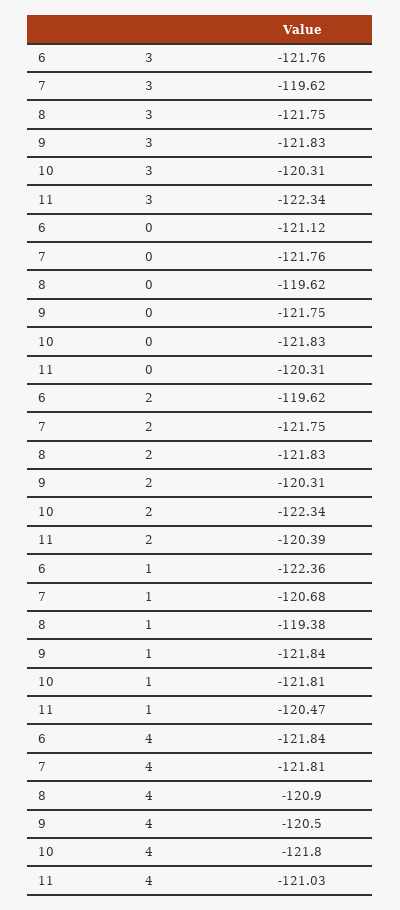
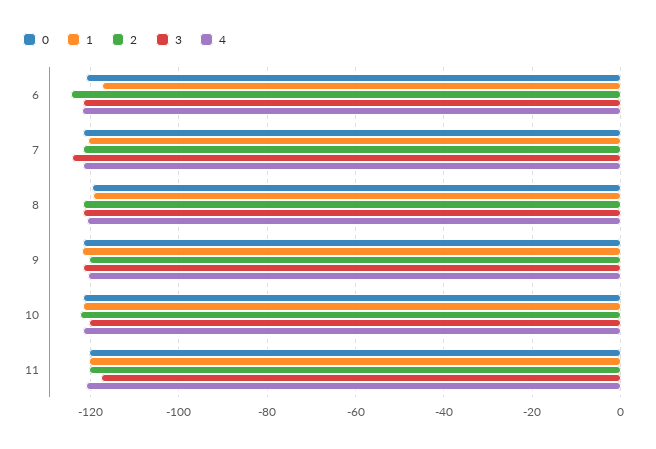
  {
    "3": {
      "6": -121.76,
-     "7": -119.62,
+     "7": -124,
      "8": -121.75,
      "9": -121.83,
      "10": -120.31,
-     "11": -122.34
+     "11": -118
    },
    "0": {
      "6": -121.12,
      "7": -121.76,
      "8": -119.62,
      "9": -121.75,
      "10": -121.83,
      "11": -120.31
    },
    "2": {
-     "6": -119.62,
+     "6": -124,
      "7": -121.75,
      "8": -121.83,
      "9": -120.31,
      "10": -122.34,
      "11": -120.39
    },
    "1": {
-     "6": -122.36,
+     "6": -118,
      "7": -120.68,
      "8": -119.38,
      "9": -121.84,
      "10": -121.81,
      "11": -120.47
    },
    "4": {
      "6": -121.84,
      "7": -121.81,
      "8": -120.9,
      "9": -120.5,
      "10": -121.8,
      "11": -121.03
    }
  }

